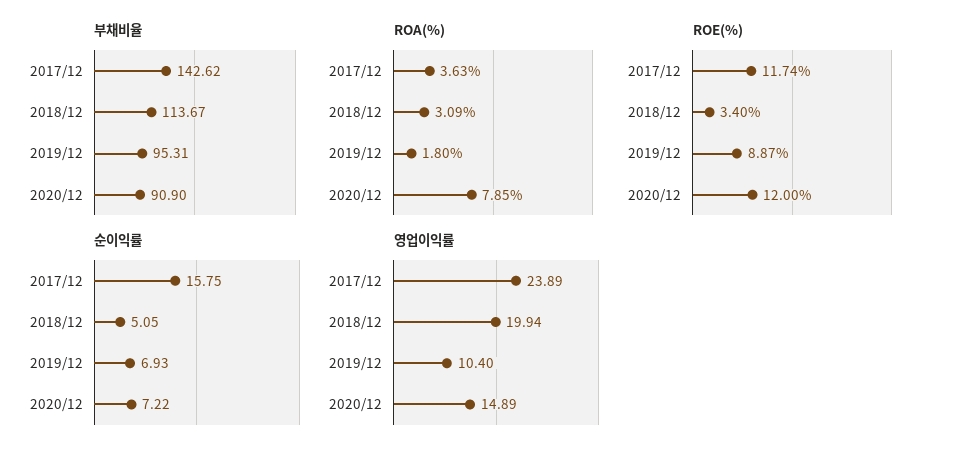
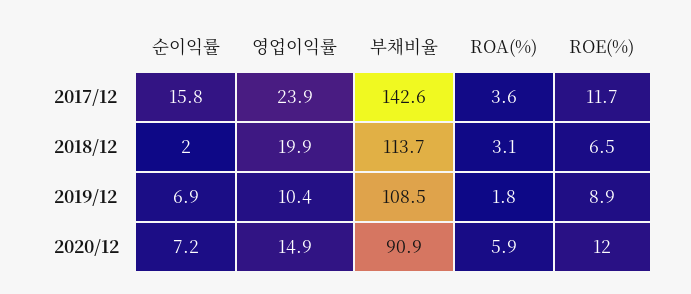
  {
    "부채비율": {
      "2017/12": 142.62,
      "2018/12": 113.67,
-     "2019/12": 95.31,
+     "2019/12": 108.5,
      "2020/12": 90.9
    },
    "ROA(%)": {
      "2017/12": 3.63,
      "2018/12": 3.09,
      "2019/12": 1.8,
-     "2020/12": 7.85
+     "2020/12": 5.9
    },
    "ROE(%)": {
      "2017/12": 11.74,
-     "2018/12": 3.4,
+     "2018/12": 6.5,
      "2019/12": 8.87,
      "2020/12": 12
    },
    "순이익률": {
      "2017/12": 15.75,
-     "2018/12": 5.05,
+     "2018/12": 2,
      "2019/12": 6.93,
      "2020/12": 7.22
    },
    "영업이익률": {
      "2017/12": 23.89,
      "2018/12": 19.94,
      "2019/12": 10.4,
      "2020/12": 14.89
    }
  }

